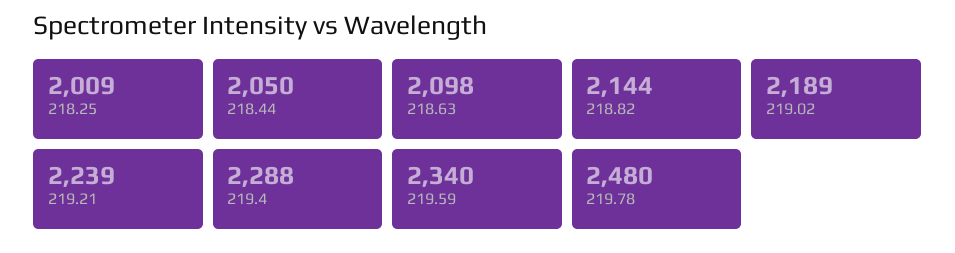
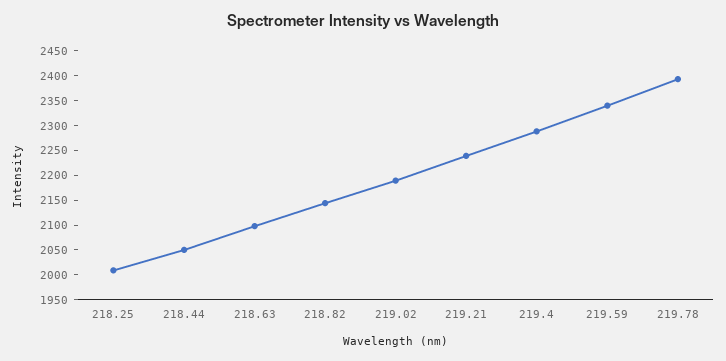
  {
    "218.25": 2009,
    "218.44": 2050,
    "218.63": 2098,
    "218.82": 2144,
    "219.02": 2189,
    "219.21": 2239,
    "219.4": 2288,
    "219.59": 2340,
-   "219.78": 2480
+   "219.78": 2400
  }

